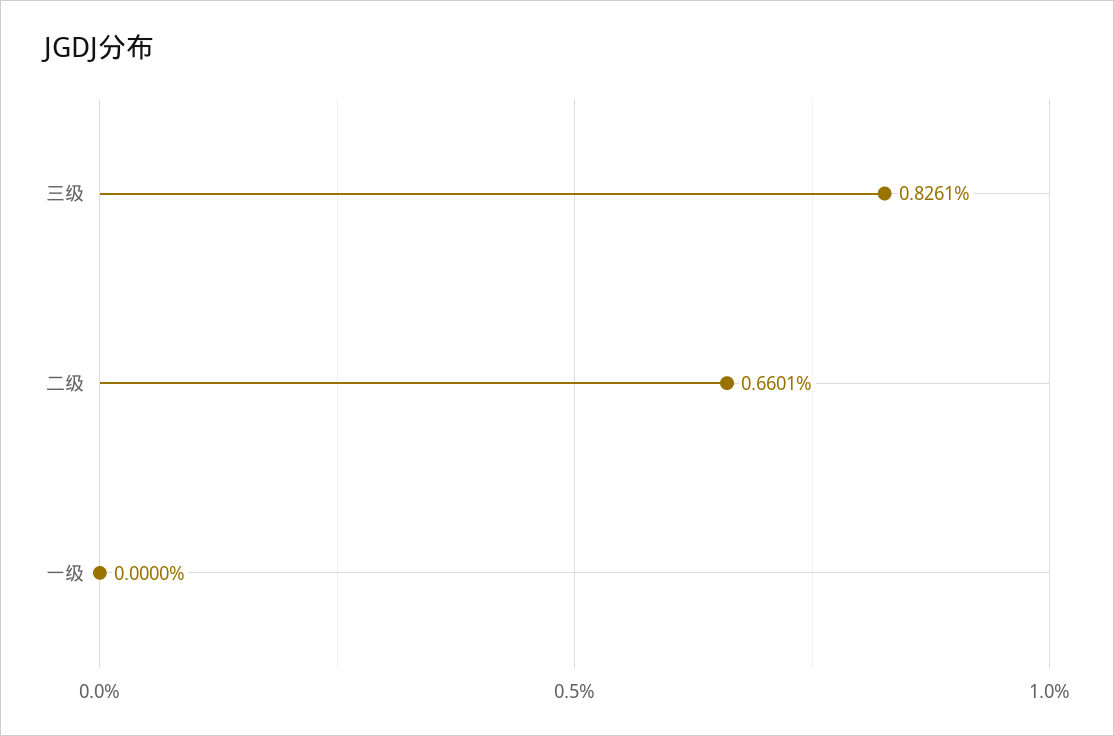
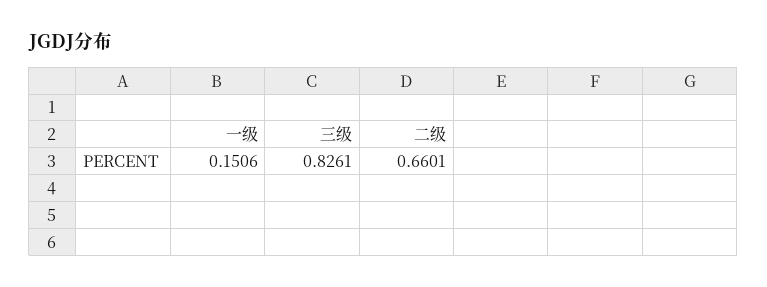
  {
    "三级": 0.8261,
    "二级": 0.6601,
-   "一级": 0
+   "一级": 0.1506
  }

